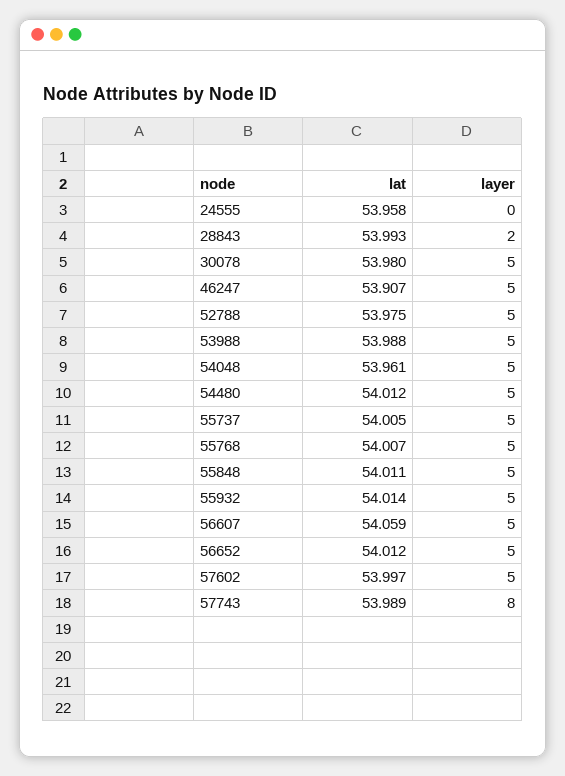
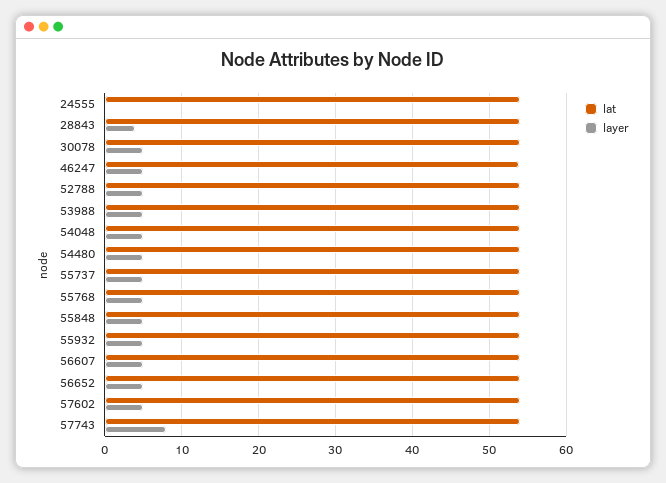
  {
    "lat": {
      "24555": 53.958,
      "28843": 53.993,
      "30078": 53.98,
      "46247": 53.907,
      "52788": 53.975,
      "53988": 53.988,
      "54048": 53.961,
      "54480": 54.012,
      "55737": 54.005,
      "55768": 54.007,
      "55848": 54.011,
      "55932": 54.014,
      "56607": 54.059,
      "56652": 54.012,
      "57602": 53.997,
      "57743": 53.989
    },
    "layer": {
      "24555": 0,
-     "28843": 2,
+     "28843": 4,
      "30078": 5,
      "46247": 5,
      "52788": 5,
      "53988": 5,
      "54048": 5,
      "54480": 5,
      "55737": 5,
      "55768": 5,
      "55848": 5,
      "55932": 5,
      "56607": 5,
      "56652": 5,
      "57602": 5,
      "57743": 8
    }
  }

